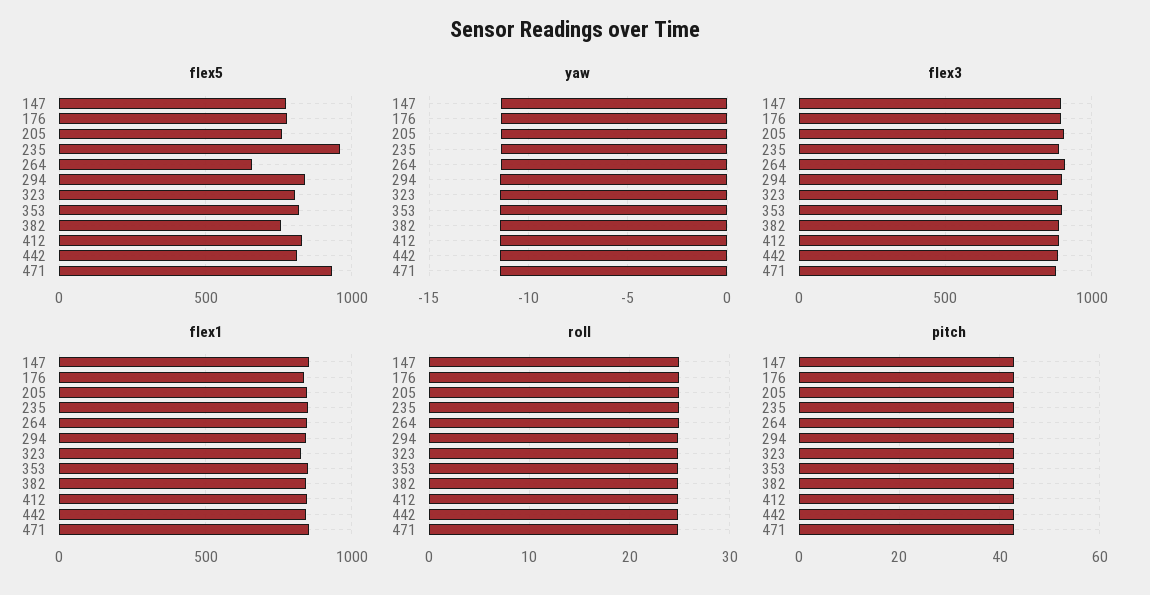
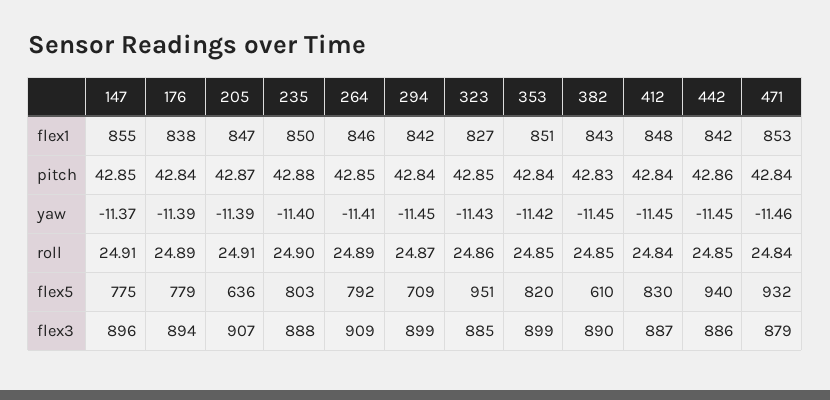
  {
    "flex5": {
      "147": 775,
      "176": 779,
-     "205": 750,
+     "205": 636,
-     "235": 950,
+     "235": 803,
-     "264": 650,
+     "264": 792,
-     "294": 850,
+     "294": 709,
-     "323": 800,
+     "323": 951,
      "353": 820,
-     "382": 750,
+     "382": 610,
      "412": 830,
-     "442": 800,
+     "442": 940,
      "471": 932
    },
    "yaw": {
      "147": -11.37,
      "176": -11.39,
      "205": -11.39,
      "235": -11.4,
      "264": -11.41,
      "294": -11.45,
      "323": -11.43,
      "353": -11.42,
      "382": -11.45,
      "412": -11.45,
      "442": -11.45,
      "471": -11.46
    },
    "flex3": {
      "147": 896,
      "176": 894,
      "205": 907,
      "235": 888,
      "264": 909,
      "294": 899,
      "323": 885,
      "353": 899,
      "382": 890,
      "412": 887,
      "442": 886,
      "471": 879
    },
    "flex1": {
      "147": 855,
      "176": 838,
      "205": 847,
      "235": 850,
      "264": 846,
      "294": 842,
      "323": 827,
      "353": 851,
      "382": 843,
      "412": 848,
      "442": 842,
      "471": 853
    },
    "roll": {
      "147": 24.91,
      "176": 24.89,
      "205": 24.91,
      "235": 24.9,
      "264": 24.89,
      "294": 24.87,
      "323": 24.86,
      "353": 24.85,
      "382": 24.85,
      "412": 24.84,
      "442": 24.85,
      "471": 24.84
    },
    "pitch": {
      "147": 42.85,
      "176": 42.84,
      "205": 42.87,
      "235": 42.88,
      "264": 42.85,
      "294": 42.84,
      "323": 42.85,
      "353": 42.84,
      "382": 42.83,
      "412": 42.84,
      "442": 42.86,
      "471": 42.84
    }
  }

